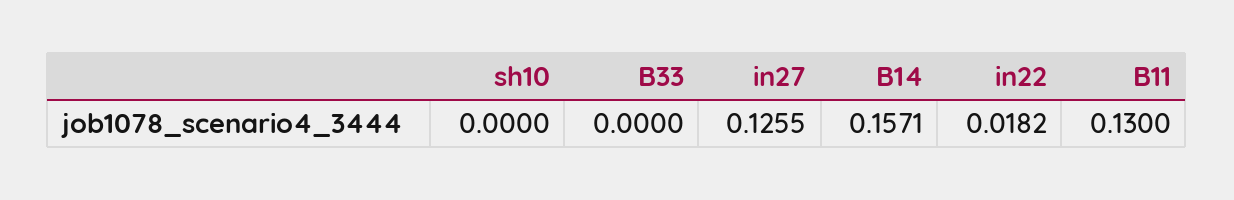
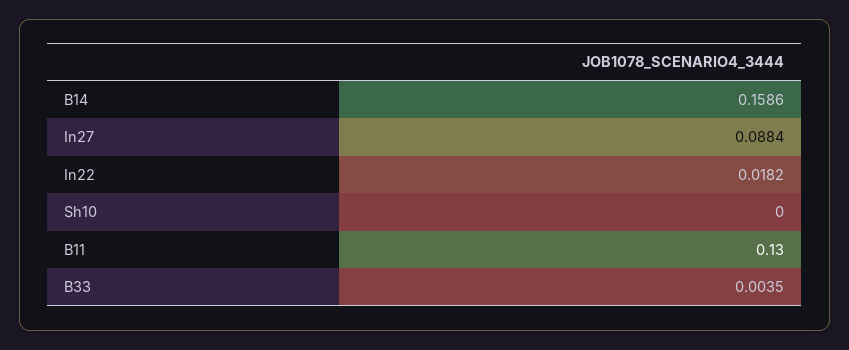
  {
    "sh10": 0,
-   "B33": 0,
+   "B33": 0.0035,
-   "in27": 0.1255,
+   "in27": 0.0884,
-   "B14": 0.1571,
+   "B14": 0.1586,
    "in22": 0.0182,
    "B11": 0.13
  }

